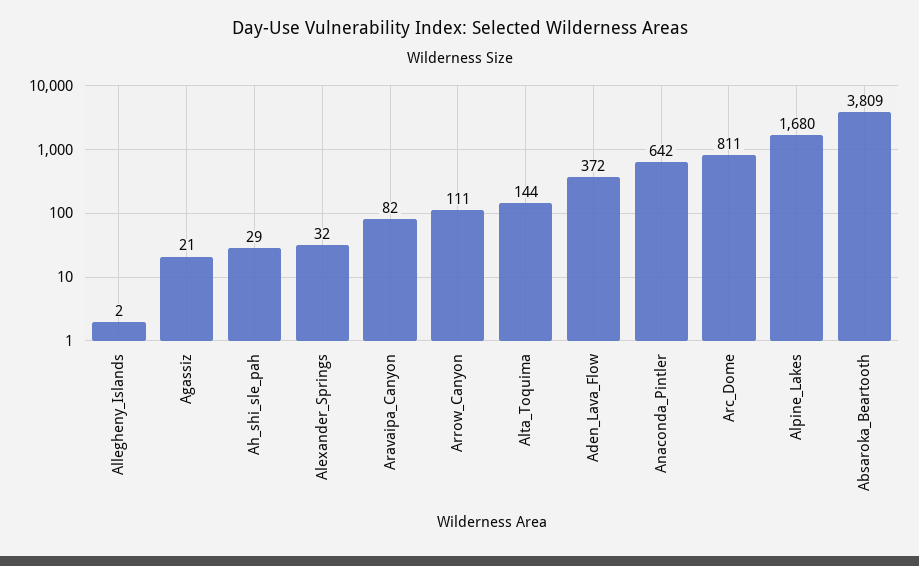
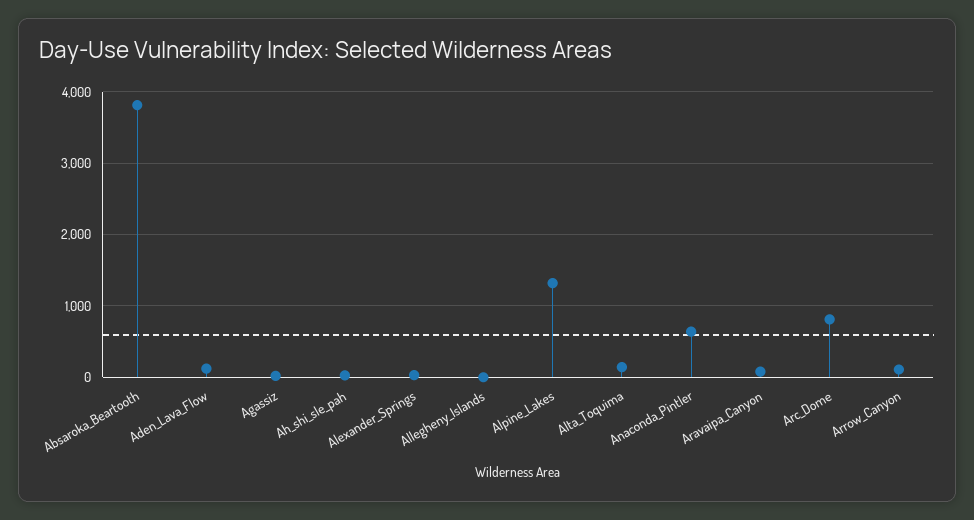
  {
    "Allegheny_Islands": 2,
    "Agassiz": 21,
    "Ah_shi_sle_pah": 29,
    "Alexander_Springs": 32,
    "Aravaipa_Canyon": 82,
    "Arrow_Canyon": 111,
    "Alta_Toquima": 144,
-   "Aden_Lava_Flow": 372,
+   "Aden_Lava_Flow": 100,
    "Anaconda_Pintler": 642,
    "Arc_Dome": 811,
-   "Alpine_Lakes": 1680,
+   "Alpine_Lakes": 1300,
    "Absaroka_Beartooth": 3809
  }

